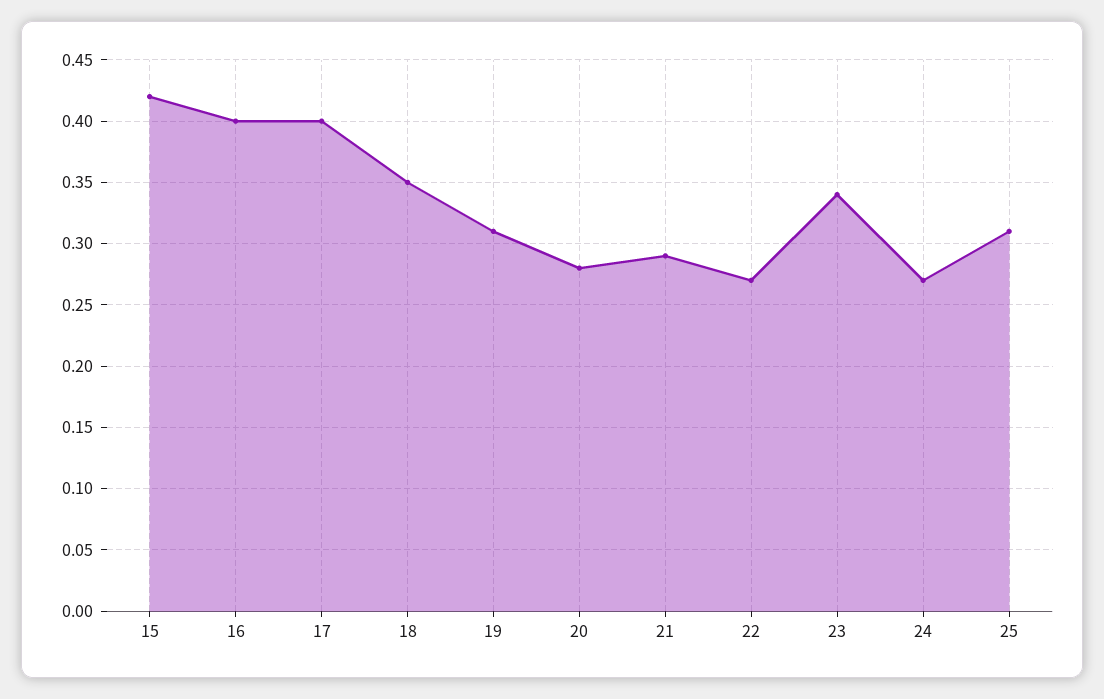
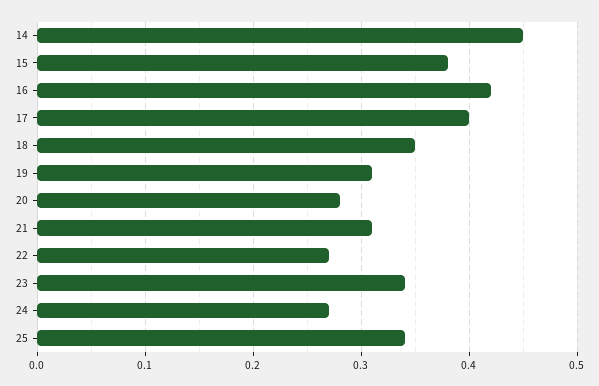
  {
-   "15": 0.42,
+   "15": 0.38,
-   "16": 0.4,
+   "16": 0.42,
    "17": 0.4,
    "18": 0.35,
    "19": 0.31,
    "20": 0.28,
-   "21": 0.29,
+   "21": 0.31,
    "22": 0.27,
    "23": 0.34,
    "24": 0.27,
-   "25": 0.31
+   "25": 0.34,
+   "14": 0.45
  }

